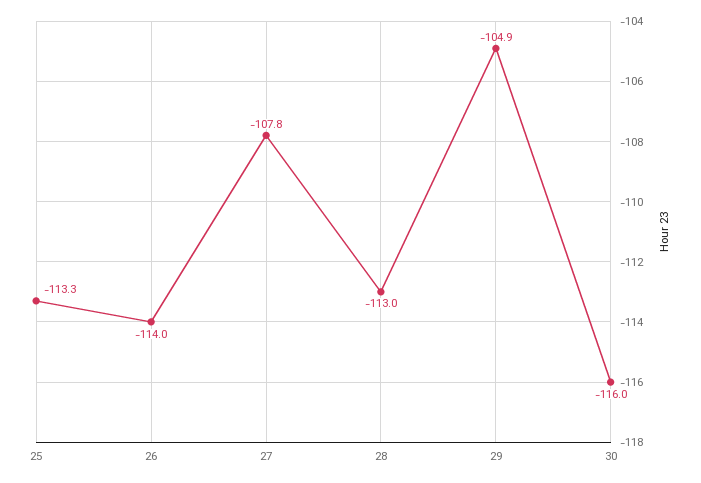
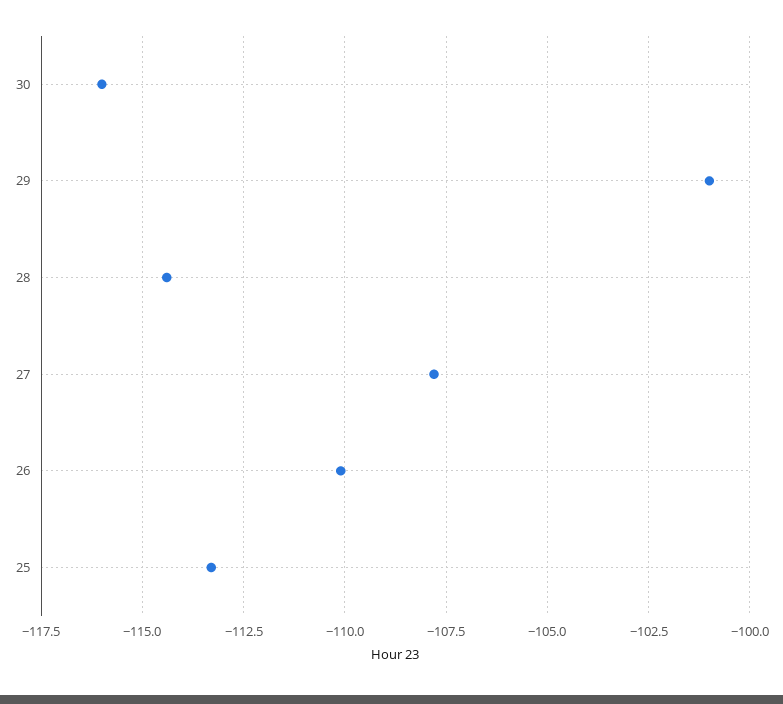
  {
    "25": -113.3,
-   "26": -114,
+   "26": -110,
    "27": -107.8,
-   "28": -113,
+   "28": -114.5,
-   "29": -104.9,
+   "29": -101,
    "30": -116
  }

